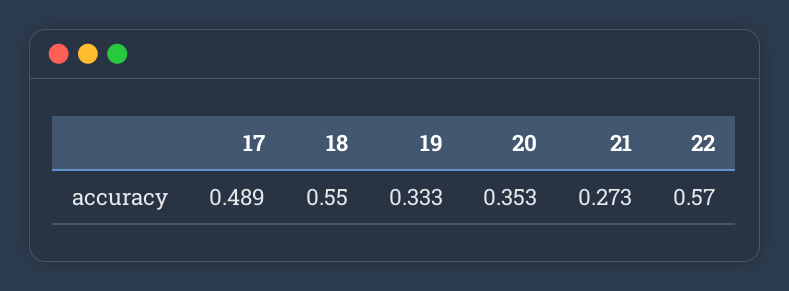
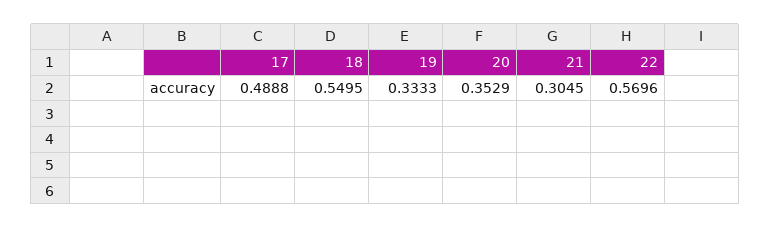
  {
    "17": 0.4888,
    "18": 0.5495,
    "19": 0.3333,
    "20": 0.3529,
-   "21": 0.273,
+   "21": 0.3045,
    "22": 0.5696
  }

